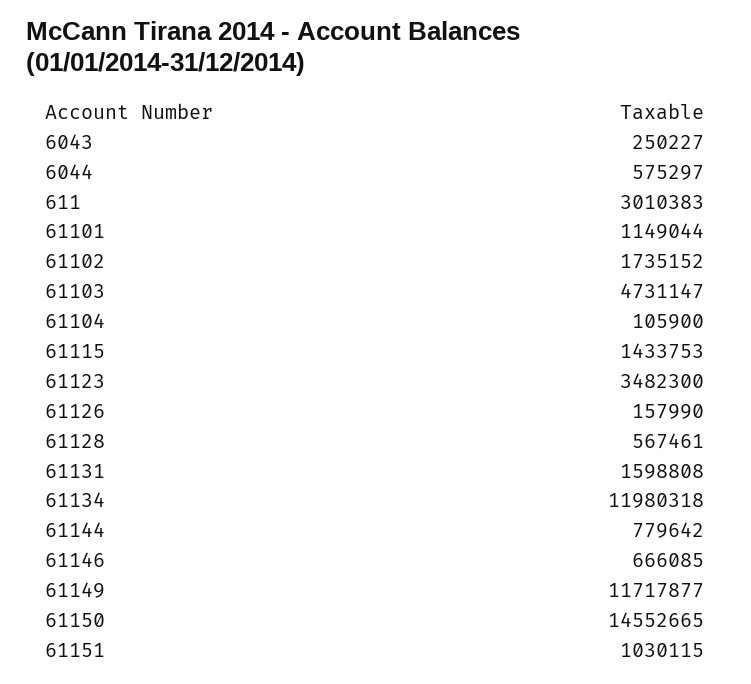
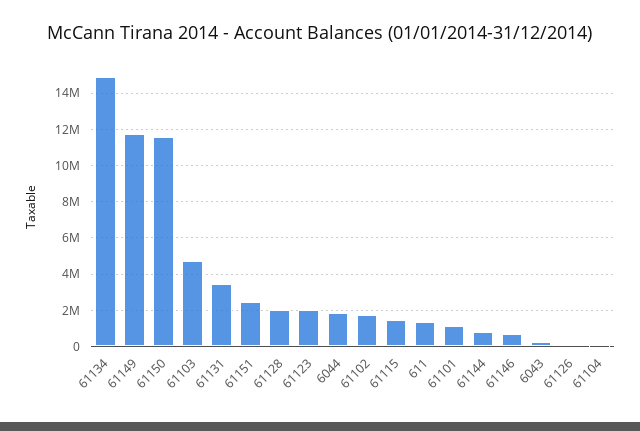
  {
    "6043": 250227,
-   "6044": 575297,
+   "6044": 2000000,
-   "611": 3010383,
+   "611": 1500000,
    "61101": 1149044,
    "61102": 1735152,
    "61103": 4731147,
    "61104": 105900,
    "61115": 1433753,
-   "61123": 3482300,
+   "61123": 2000000,
    "61126": 157990,
-   "61128": 567461,
+   "61128": 2000000,
-   "61131": 1598808,
+   "61131": 3500000,
-   "61134": 11980318,
+   "61134": 15000000,
    "61144": 779642,
    "61146": 666085,
    "61149": 11717877,
-   "61150": 14552665,
+   "61150": 11500000,
-   "61151": 1030115
+   "61151": 2500000
  }

